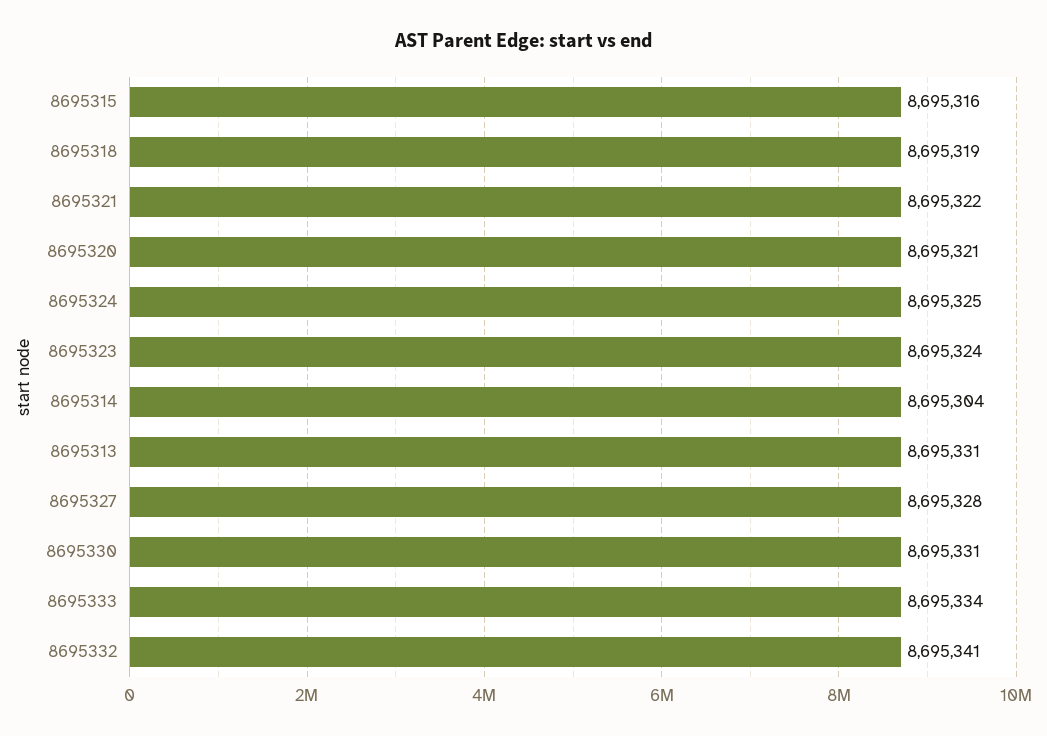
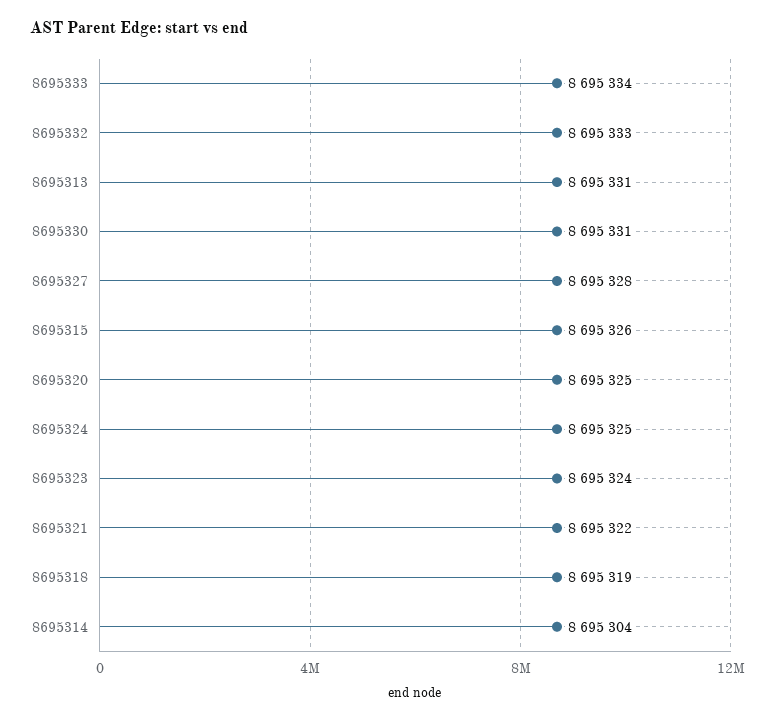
  {
-   "8695315": 8695316,
+   "8695315": 8695326,
    "8695318": 8695319,
    "8695321": 8695322,
-   "8695320": 8695321,
+   "8695320": 8695325,
    "8695324": 8695325,
    "8695323": 8695324,
    "8695314": 8695304,
    "8695313": 8695331,
    "8695327": 8695328,
    "8695330": 8695331,
    "8695333": 8695334,
-   "8695332": 8695341
+   "8695332": 8695333
  }

